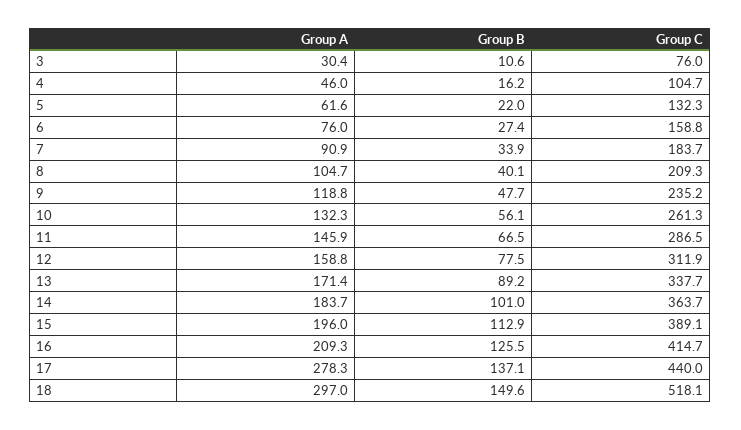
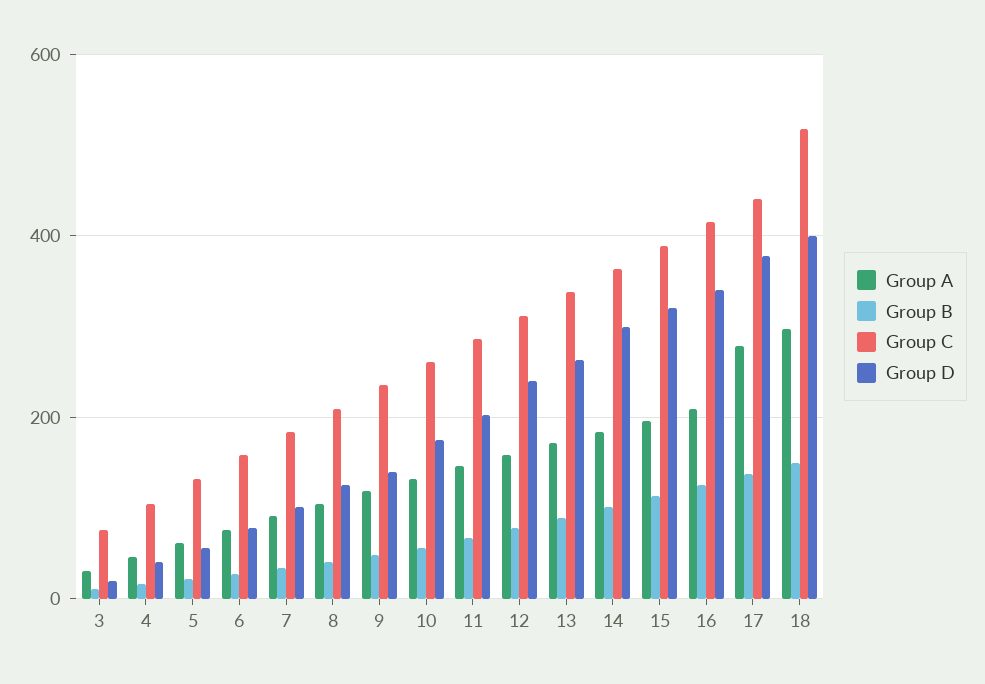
  {
    "Group A": {
      "3": 30.4,
      "4": 46,
      "5": 61.6,
      "6": 76,
      "7": 90.9,
      "8": 104.7,
      "9": 118.8,
      "10": 132.3,
      "11": 145.9,
      "12": 158.8,
      "13": 171.4,
      "14": 183.7,
      "15": 196,
      "16": 209.3,
      "17": 278.3,
      "18": 297
    },
    "Group B": {
      "3": 10.6,
      "4": 16.2,
      "5": 22,
      "6": 27.4,
      "7": 33.9,
      "8": 40.1,
      "9": 47.7,
      "10": 56.1,
      "11": 66.5,
      "12": 77.5,
      "13": 89.2,
      "14": 101,
      "15": 112.9,
      "16": 125.5,
      "17": 137.1,
      "18": 149.6
    },
    "Group C": {
      "3": 76,
      "4": 104.7,
      "5": 132.3,
      "6": 158.8,
      "7": 183.7,
      "8": 209.3,
      "9": 235.2,
      "10": 261.3,
      "11": 286.5,
      "12": 311.9,
      "13": 337.7,
      "14": 363.7,
      "15": 389.1,
      "16": 414.7,
      "17": 440,
      "18": 518.1
-   }
+   },
+   "Group D": {
+     "3": 20,
+     "4": 40,
+     "5": 60,
+     "6": 80,
+     "7": 100,
+     "8": 120,
+     "9": 140,
+     "10": 180,
+     "11": 200,
+     "12": 240,
+     "13": 260,
+     "14": 300,
+     "15": 320,
+     "16": 340,
+     "17": 380,
+     "18": 400
+   }
  }

